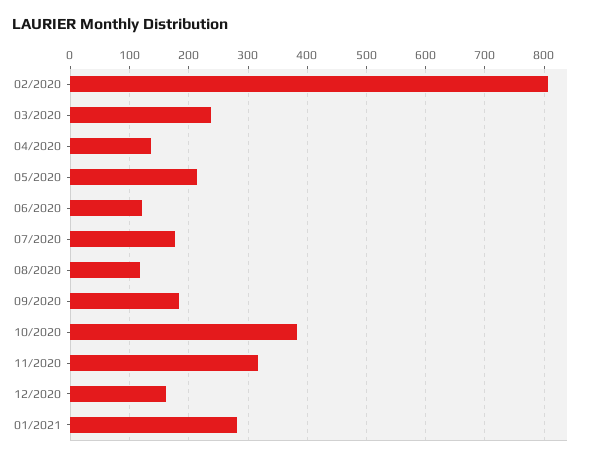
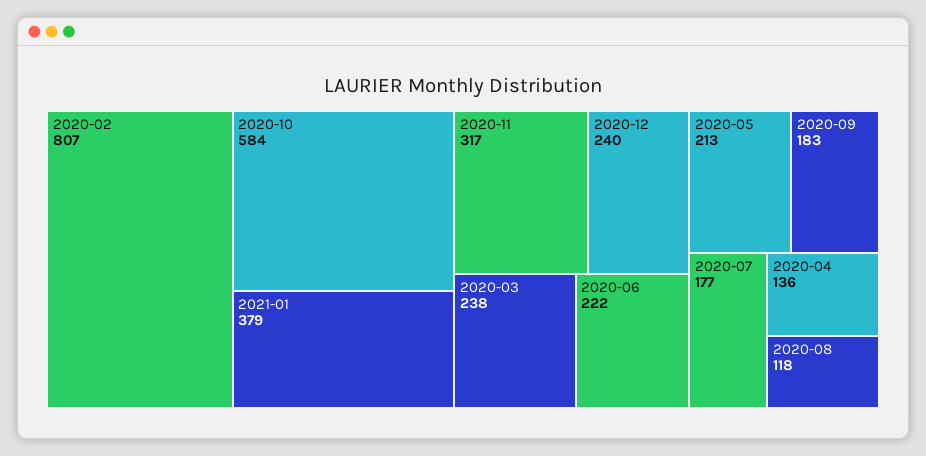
  {
    "02/2020": 807,
    "03/2020": 238,
    "04/2020": 136,
    "05/2020": 213,
-   "06/2020": 120,
+   "06/2020": 222,
    "07/2020": 177,
    "08/2020": 118,
    "09/2020": 183,
-   "10/2020": 380,
+   "10/2020": 584,
    "11/2020": 317,
-   "12/2020": 160,
+   "12/2020": 240,
-   "01/2021": 280
+   "01/2021": 379
  }

